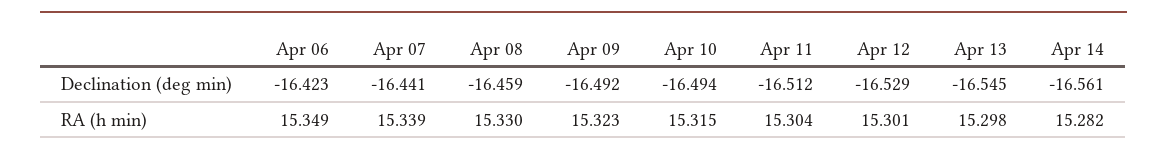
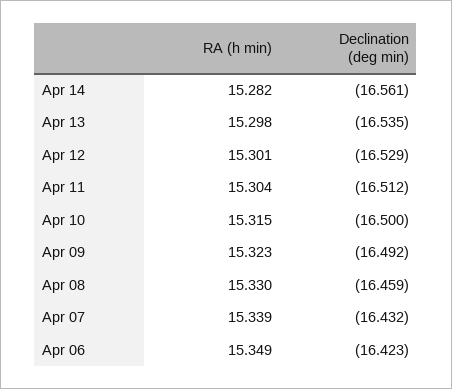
  {
    "Apr 06": {
      "Declination (deg min)": -16.423,
      "RA (h min)": 15.349
    },
    "Apr 07": {
-     "Declination (deg min)": -16.441,
+     "Declination (deg min)": -16.432,
      "RA (h min)": 15.339
    },
    "Apr 08": {
      "Declination (deg min)": -16.459,
      "RA (h min)": 15.33
    },
    "Apr 09": {
      "Declination (deg min)": -16.492,
      "RA (h min)": 15.323
    },
    "Apr 10": {
-     "Declination (deg min)": -16.494,
+     "Declination (deg min)": -16.5,
      "RA (h min)": 15.315
    },
    "Apr 11": {
      "Declination (deg min)": -16.512,
      "RA (h min)": 15.304
    },
    "Apr 12": {
      "Declination (deg min)": -16.529,
      "RA (h min)": 15.301
    },
    "Apr 13": {
-     "Declination (deg min)": -16.545,
+     "Declination (deg min)": -16.535,
      "RA (h min)": 15.298
    },
    "Apr 14": {
      "Declination (deg min)": -16.561,
      "RA (h min)": 15.282
    }
  }

